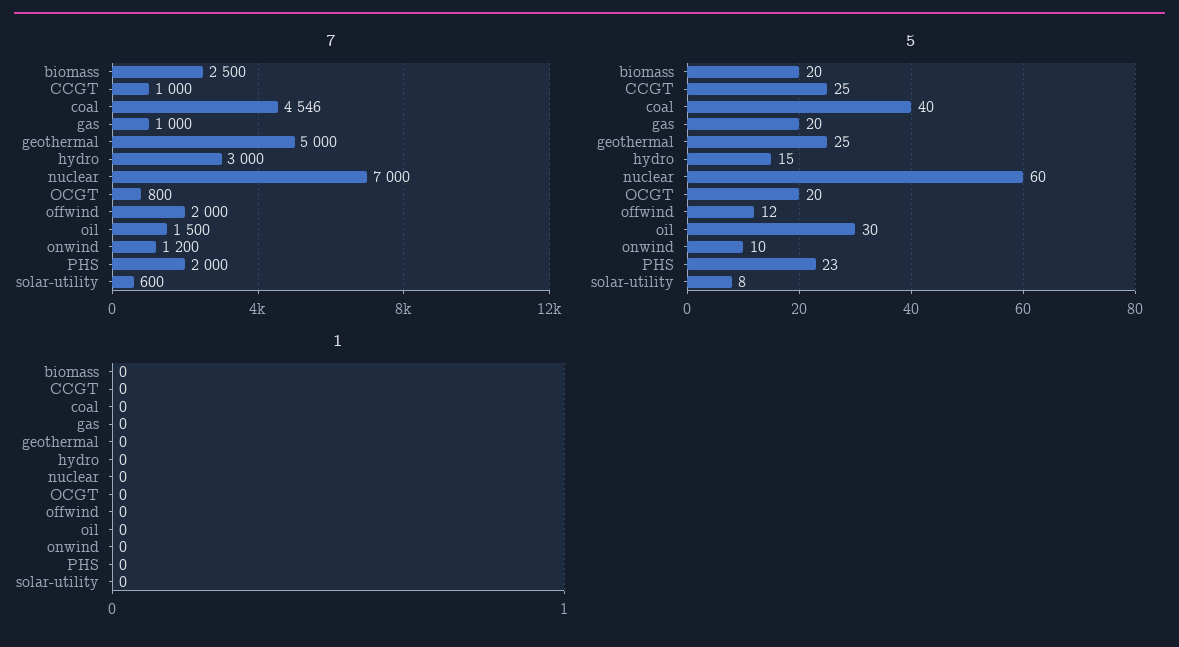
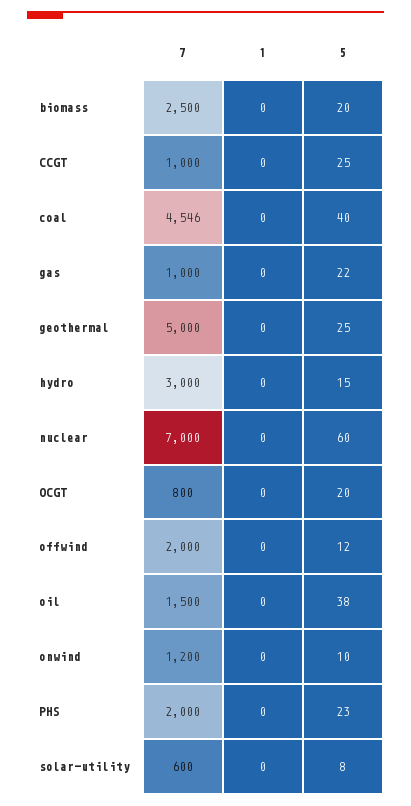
  {
    "7": {
      "biomass": 2500,
      "CCGT": 1000,
      "coal": 4546,
      "gas": 1000,
      "geothermal": 5000,
      "hydro": 3000,
      "nuclear": 7000,
      "OCGT": 800,
      "offwind": 2000,
      "oil": 1500,
      "onwind": 1200,
      "PHS": 2000,
      "solar-utility": 600
    },
    "5": {
      "biomass": 20,
      "CCGT": 25,
      "coal": 40,
-     "gas": 20,
+     "gas": 22,
      "geothermal": 25,
      "hydro": 15,
      "nuclear": 60,
      "OCGT": 20,
      "offwind": 12,
-     "oil": 30,
+     "oil": 38,
      "onwind": 10,
      "PHS": 23,
      "solar-utility": 8
    },
    "1": {
      "biomass": 0,
      "CCGT": 0,
      "coal": 0,
      "gas": 0,
      "geothermal": 0,
      "hydro": 0,
      "nuclear": 0,
      "OCGT": 0,
      "offwind": 0,
      "oil": 0,
      "onwind": 0,
      "PHS": 0,
      "solar-utility": 0
    }
  }

